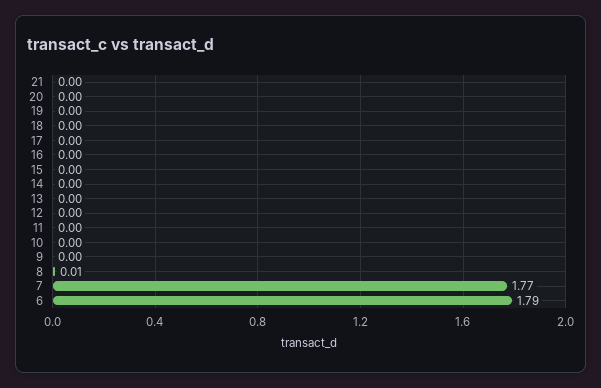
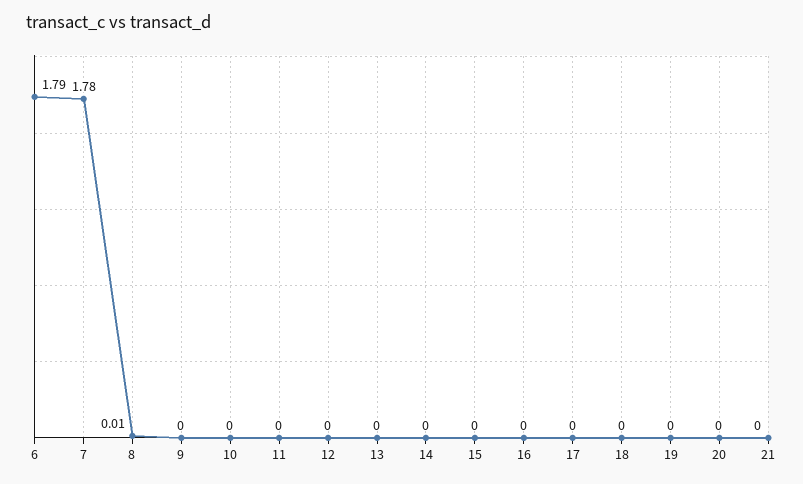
  {
    "21": 0,
    "20": 0,
    "19": 0,
    "18": 0,
    "17": 0,
    "16": 0,
    "15": 0,
    "14": 0,
    "13": 0,
    "12": 0,
    "11": 0,
    "10": 0,
    "9": 0,
    "8": 0.01,
-   "7": 1.77,
+   "7": 1.78,
    "6": 1.79
  }

